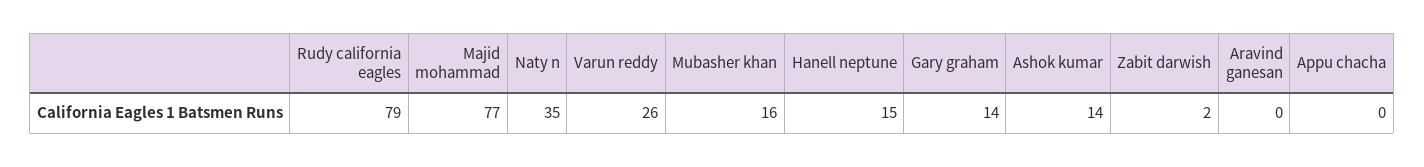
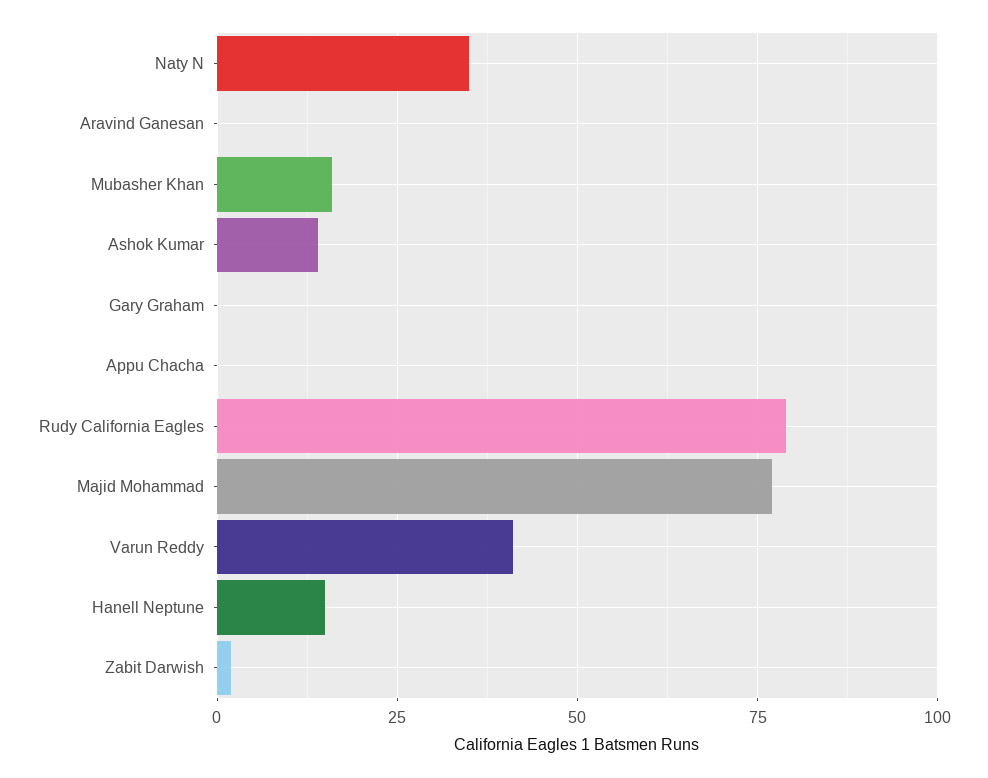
  {
    "Rudy california eagles": 79,
    "Majid mohammad": 77,
    "Naty n": 35,
-   "Varun reddy": 26,
+   "Varun reddy": 40,
    "Mubasher khan": 16,
    "Hanell neptune": 15,
-   "Gary graham": 14,
+   "Gary graham": 0,
    "Ashok kumar": 14,
    "Zabit darwish": 2,
    "Aravind ganesan": 0,
    "Appu chacha": 0
  }

